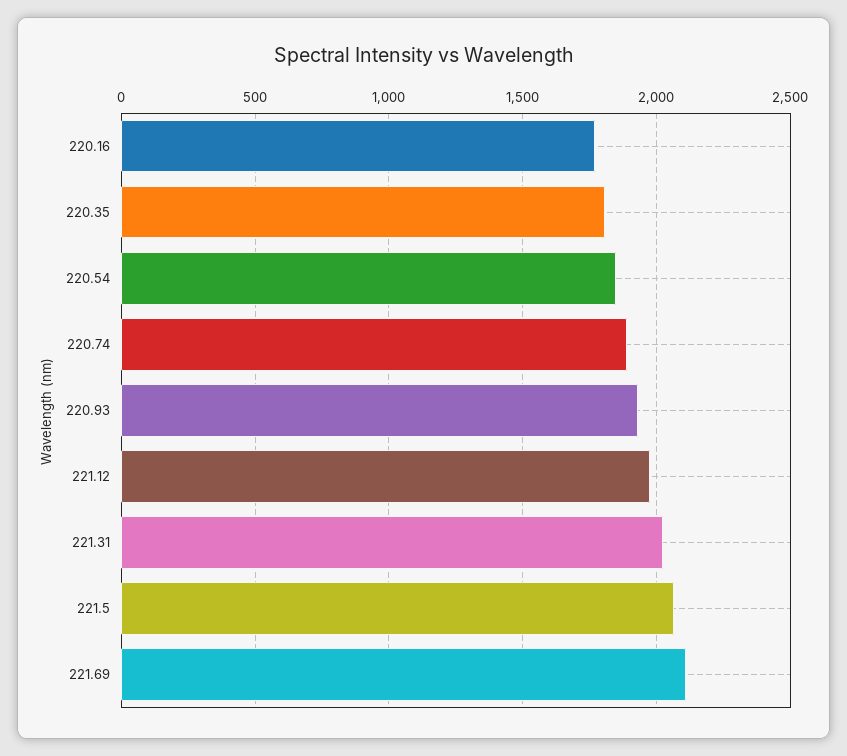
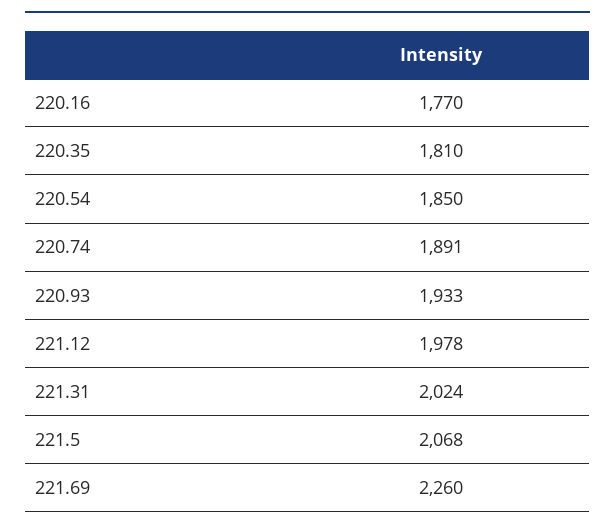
  {
    "220.16": 1770,
    "220.35": 1810,
    "220.54": 1850,
    "220.74": 1891,
    "220.93": 1933,
    "221.12": 1978,
    "221.31": 2024,
    "221.5": 2068,
-   "221.69": 2100
+   "221.69": 2260
  }

